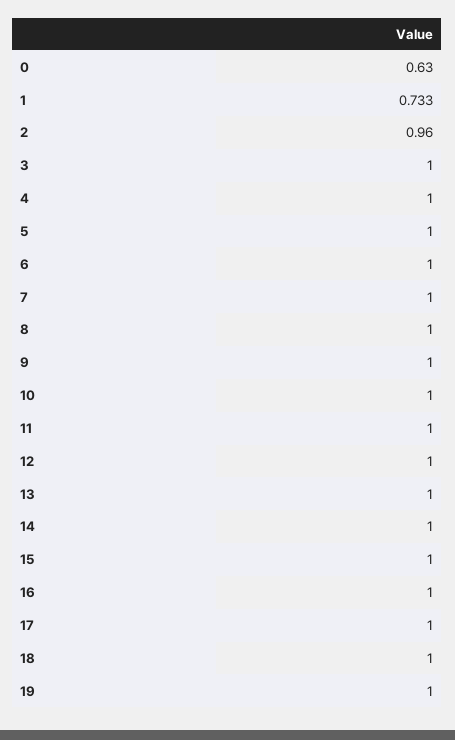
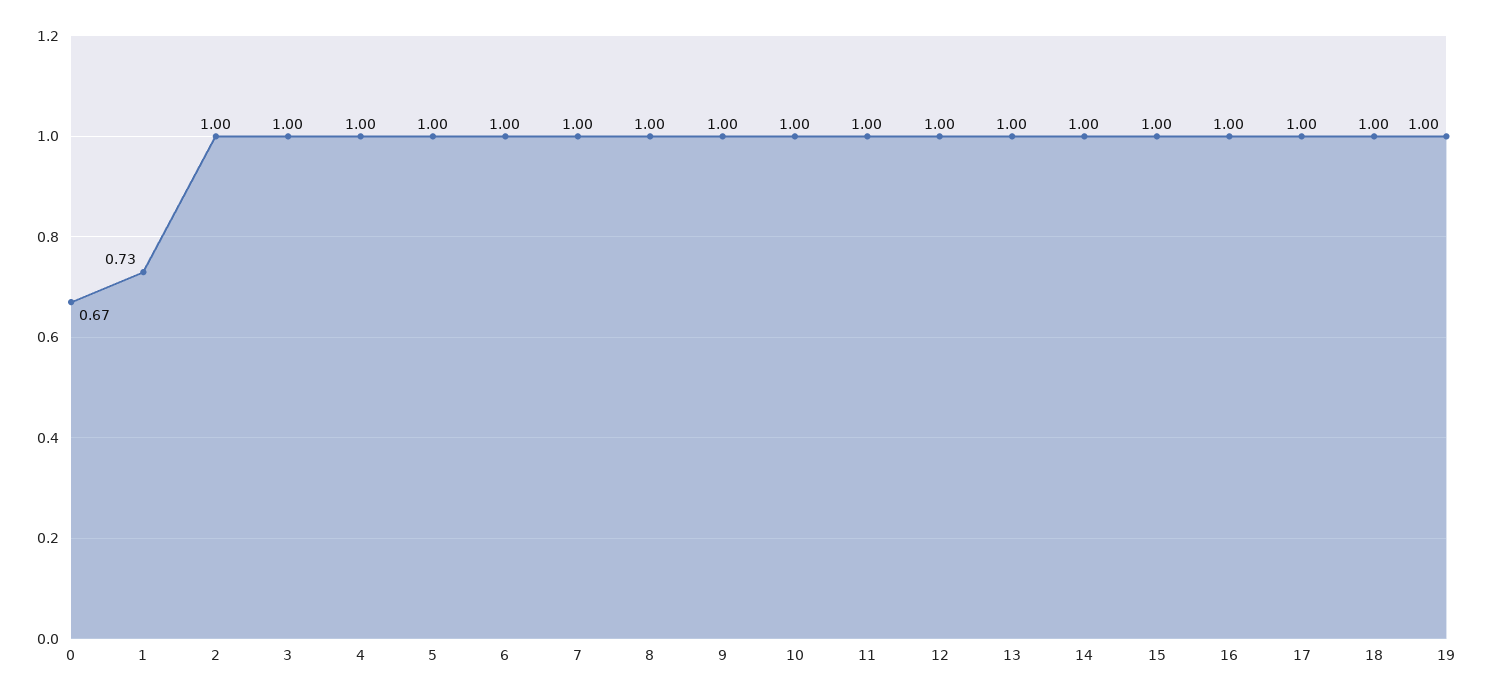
  {
-   "0": 0.63,
+   "0": 0.67,
    "1": 0.733,
-   "2": 0.96,
+   "2": 1,
    "3": 1,
    "4": 1,
    "5": 1,
    "6": 1,
    "7": 1,
    "8": 1,
    "9": 1,
    "10": 1,
    "11": 1,
    "12": 1,
    "13": 1,
    "14": 1,
    "15": 1,
    "16": 1,
    "17": 1,
    "18": 1,
    "19": 1
  }

